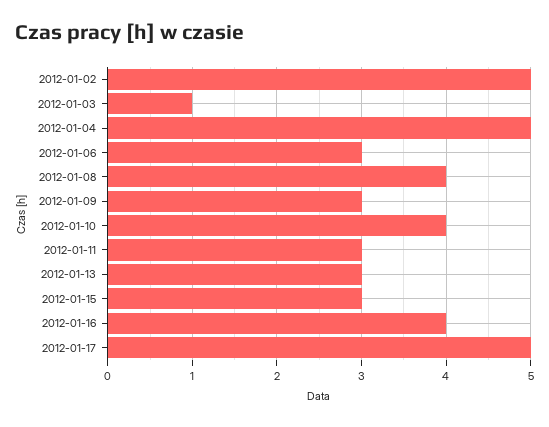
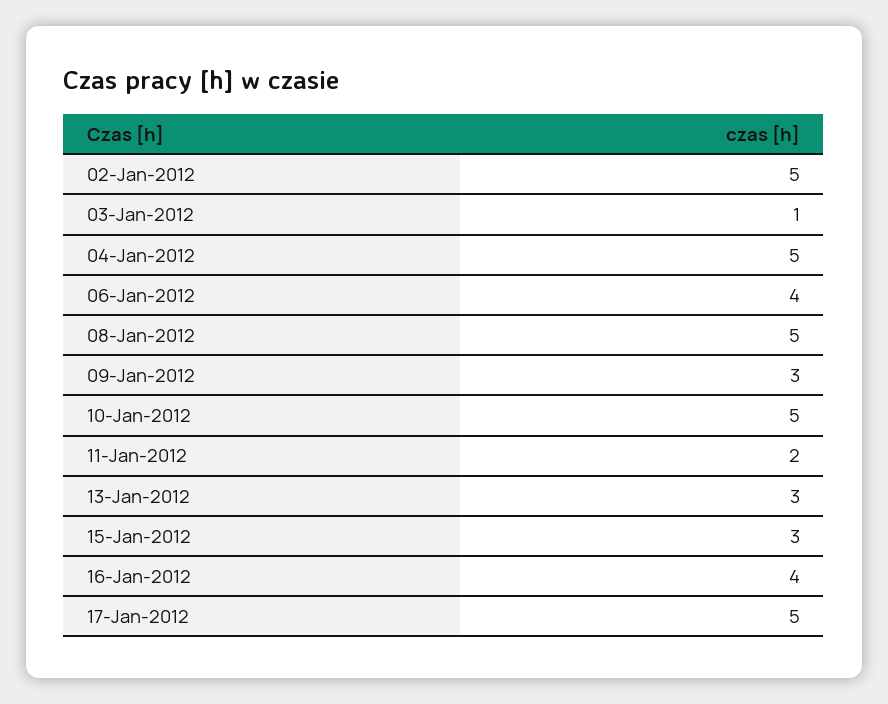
  {
    "2012-01-02": 5,
    "2012-01-03": 1,
    "2012-01-04": 5,
-   "2012-01-06": 3,
+   "2012-01-06": 4,
-   "2012-01-08": 4,
+   "2012-01-08": 5,
    "2012-01-09": 3,
-   "2012-01-10": 4,
+   "2012-01-10": 5,
-   "2012-01-11": 3,
+   "2012-01-11": 2,
    "2012-01-13": 3,
    "2012-01-15": 3,
    "2012-01-16": 4,
    "2012-01-17": 5
  }

